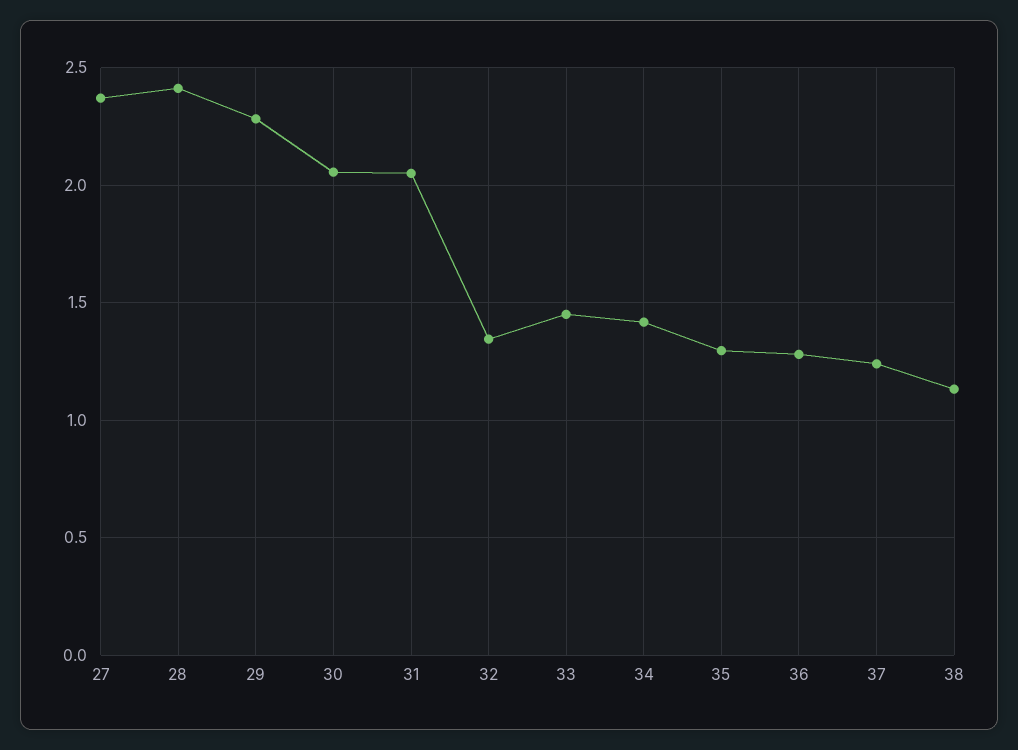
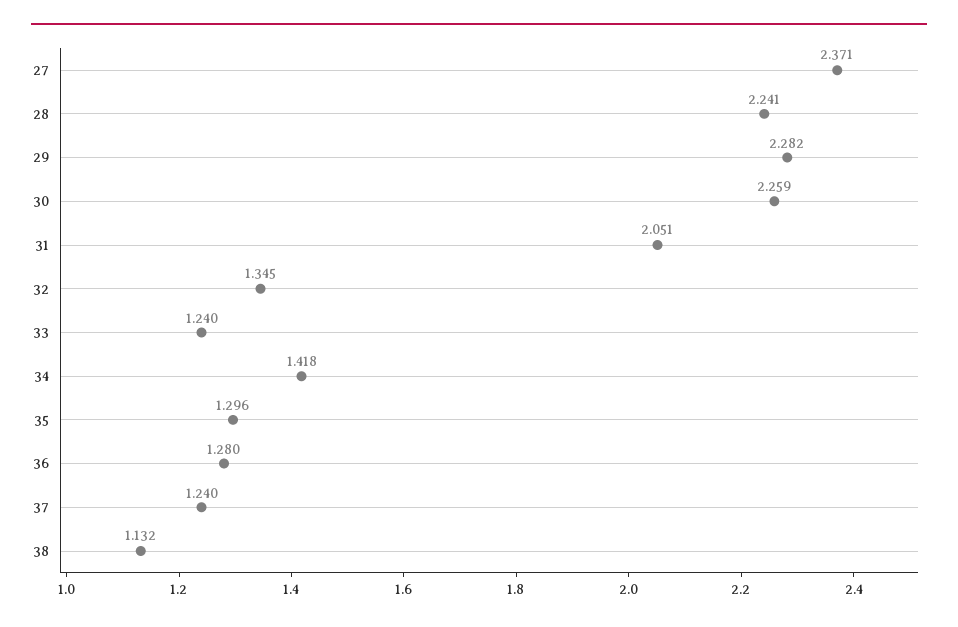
  {
    "27": 2.371,
-   "28": 2.4,
+   "28": 2.241,
    "29": 2.282,
-   "30": 2.05,
+   "30": 2.259,
    "31": 2.051,
    "32": 1.345,
-   "33": 1.45,
+   "33": 1.24,
    "34": 1.418,
    "35": 1.296,
    "36": 1.28,
    "37": 1.24,
    "38": 1.132
  }

